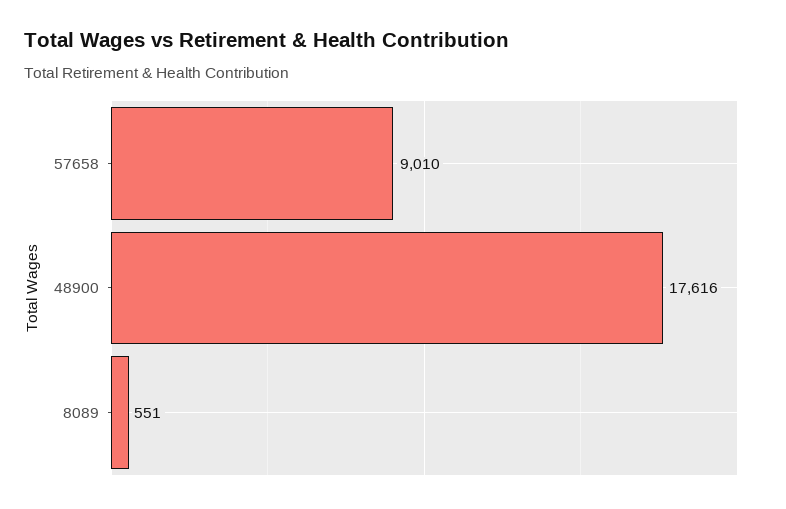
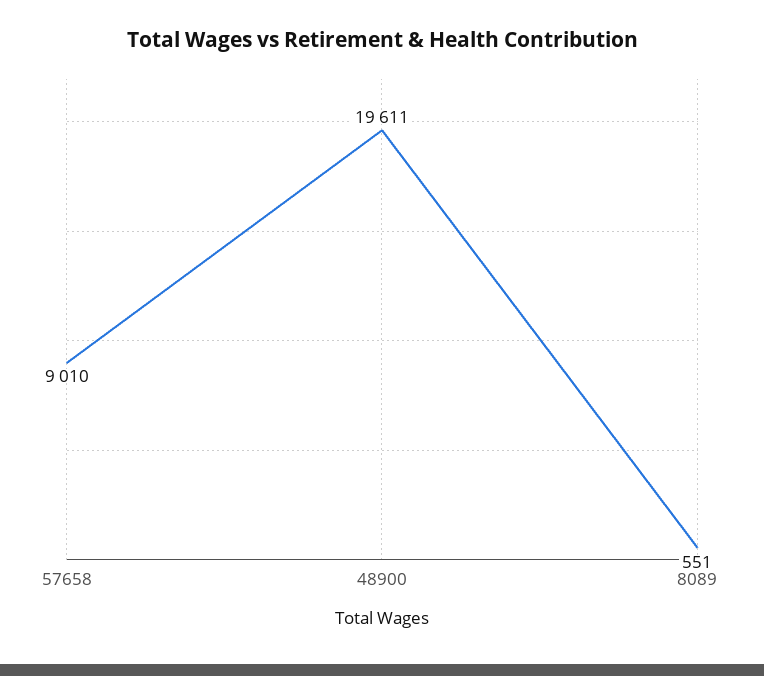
  {
    "57658": 9010,
-   "48900": 17616,
+   "48900": 19611,
    "8089": 551
  }

